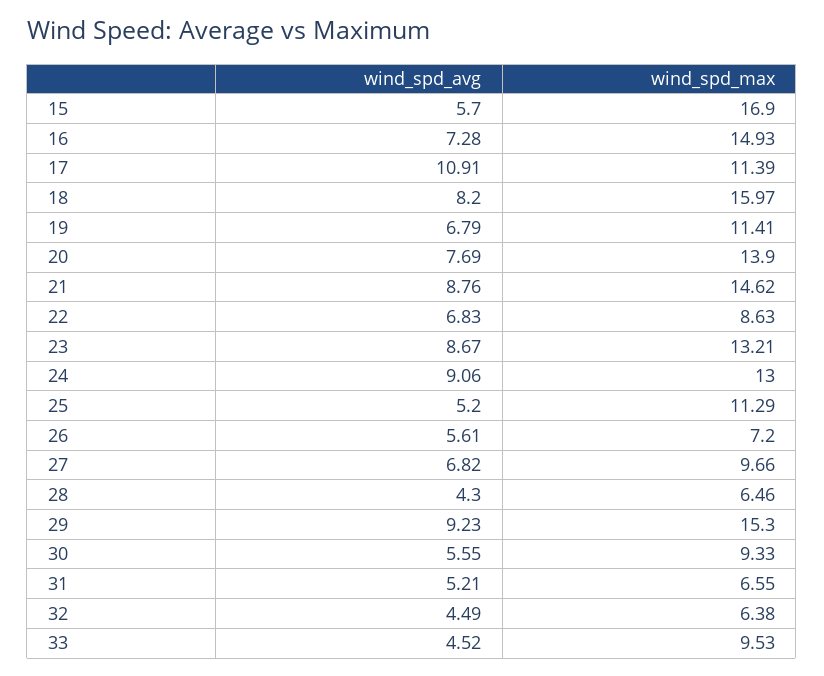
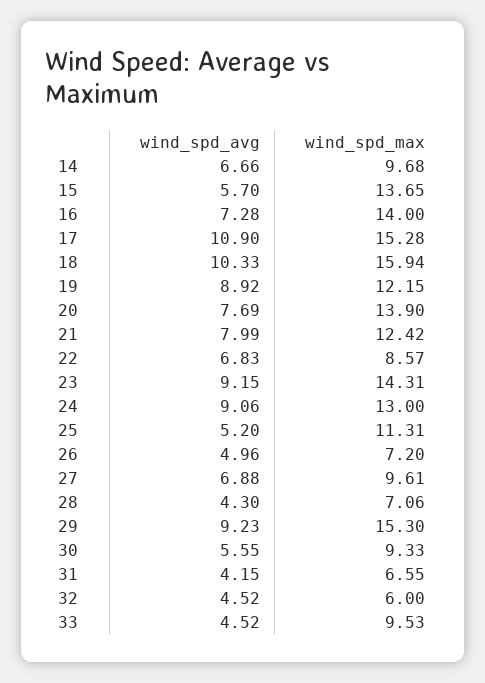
  {
    "wind_spd_avg": {
      "15": 5.7,
      "16": 7.28,
-     "17": 10.91,
+     "17": 10.9,
-     "18": 8.2,
+     "18": 10.33,
-     "19": 6.79,
+     "19": 8.92,
      "20": 7.69,
-     "21": 8.76,
+     "21": 7.99,
      "22": 6.83,
-     "23": 8.67,
+     "23": 9.15,
      "24": 9.06,
      "25": 5.2,
-     "26": 5.61,
+     "26": 4.96,
-     "27": 6.82,
+     "27": 6.88,
      "28": 4.3,
      "29": 9.23,
      "30": 5.55,
-     "31": 5.21,
+     "31": 4.15,
-     "32": 4.49,
+     "32": 4.52,
-     "33": 4.52
+     "33": 4.52,
+     "14": 6.66
    },
    "wind_spd_max": {
-     "15": 16.9,
+     "15": 13.65,
-     "16": 14.93,
+     "16": 14,
-     "17": 11.39,
+     "17": 15.28,
-     "18": 15.97,
+     "18": 15.94,
-     "19": 11.41,
+     "19": 12.15,
      "20": 13.9,
-     "21": 14.62,
+     "21": 12.42,
-     "22": 8.63,
+     "22": 8.57,
-     "23": 13.21,
+     "23": 14.31,
      "24": 13,
-     "25": 11.29,
+     "25": 11.31,
      "26": 7.2,
-     "27": 9.66,
+     "27": 9.61,
-     "28": 6.46,
+     "28": 7.06,
      "29": 15.3,
      "30": 9.33,
      "31": 6.55,
-     "32": 6.38,
+     "32": 6,
-     "33": 9.53
+     "33": 9.53,
+     "14": 9.68
    }
  }

